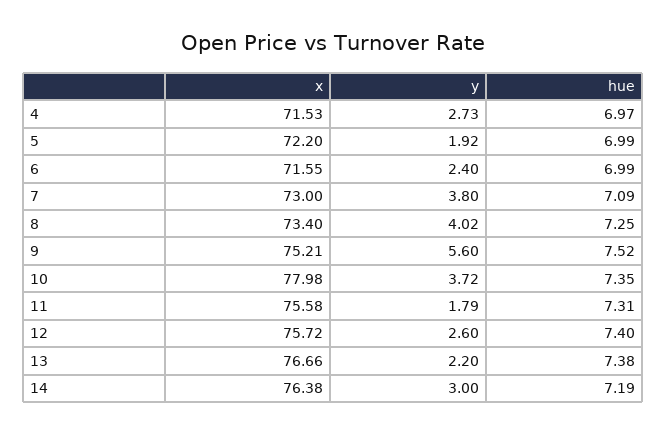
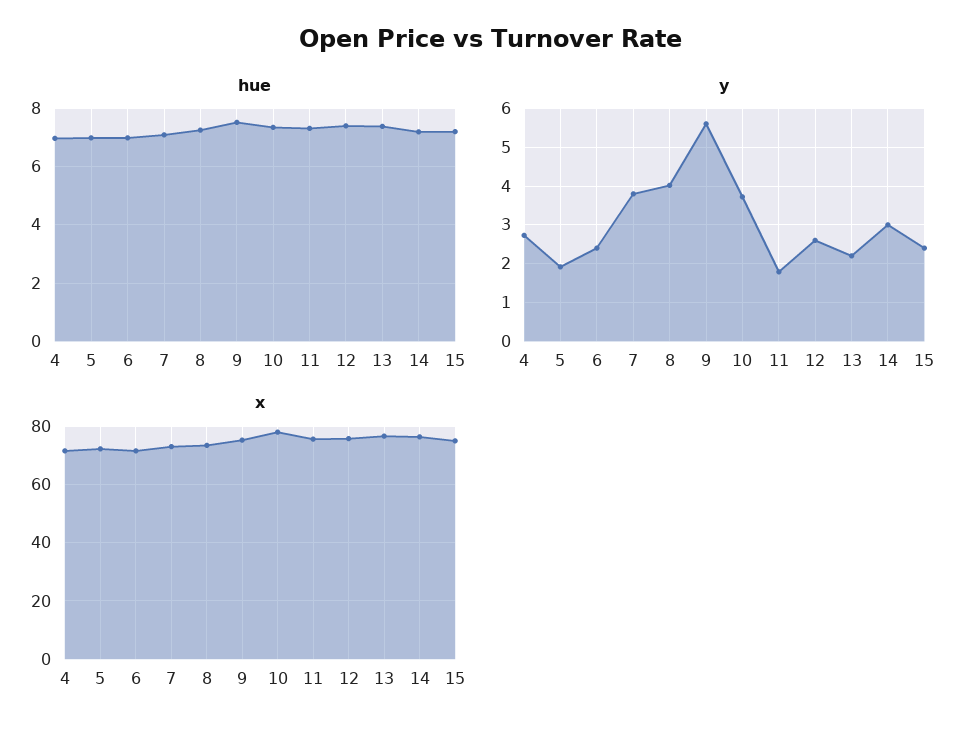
  {
    "x": {
      "4": 71.53,
      "5": 72.2,
      "6": 71.55,
      "7": 73,
      "8": 73.4,
      "9": 75.21,
      "10": 77.98,
      "11": 75.58,
      "12": 75.72,
      "13": 76.66,
-     "14": 76.38
+     "14": 76.38,
+     "15": 75
    },
    "y": {
      "4": 2.73,
      "5": 1.92,
      "6": 2.4,
      "7": 3.8,
      "8": 4.02,
      "9": 5.6,
      "10": 3.72,
      "11": 1.79,
      "12": 2.6,
      "13": 2.2,
-     "14": 3
+     "14": 3,
+     "15": 2.4
    },
    "hue": {
      "4": 6.97,
      "5": 6.99,
      "6": 6.99,
      "7": 7.09,
      "8": 7.25,
      "9": 7.52,
      "10": 7.35,
      "11": 7.31,
      "12": 7.4,
      "13": 7.38,
-     "14": 7.19
+     "14": 7.19,
+     "15": 7.25
    }
  }

